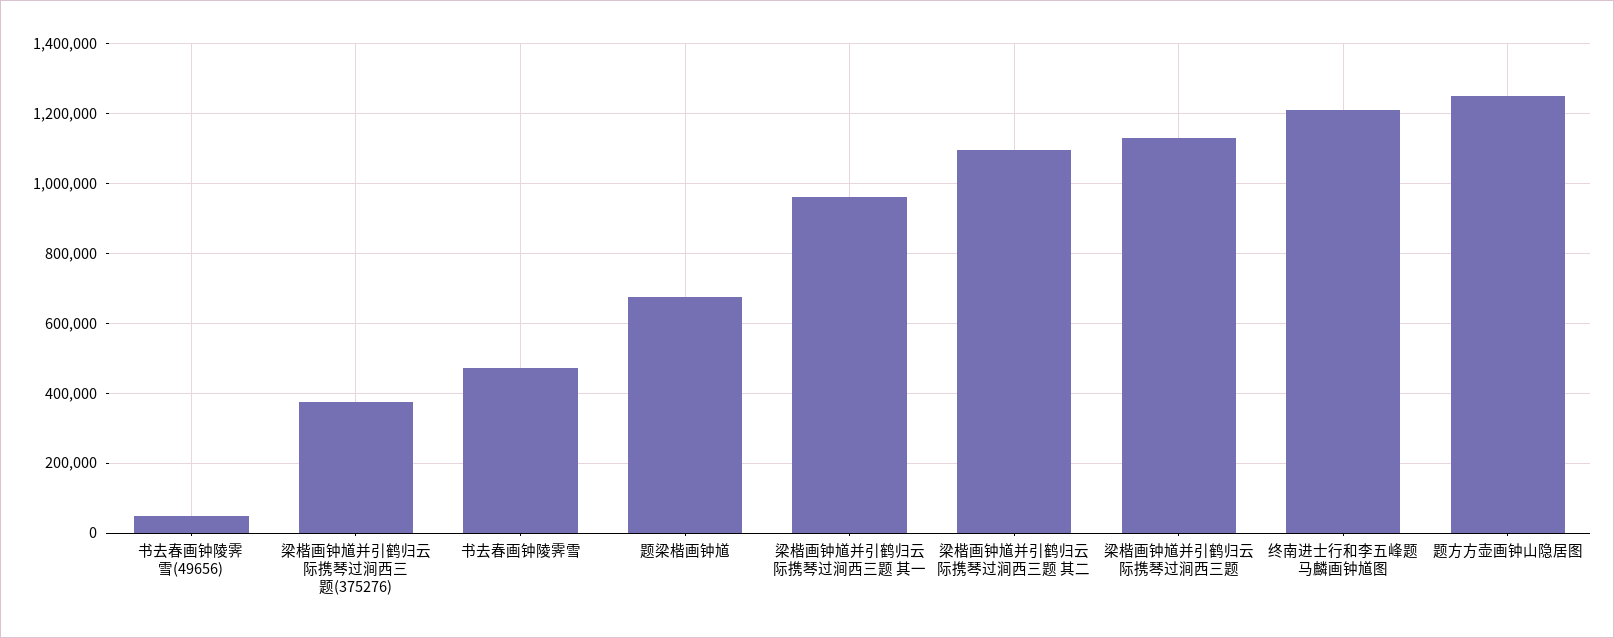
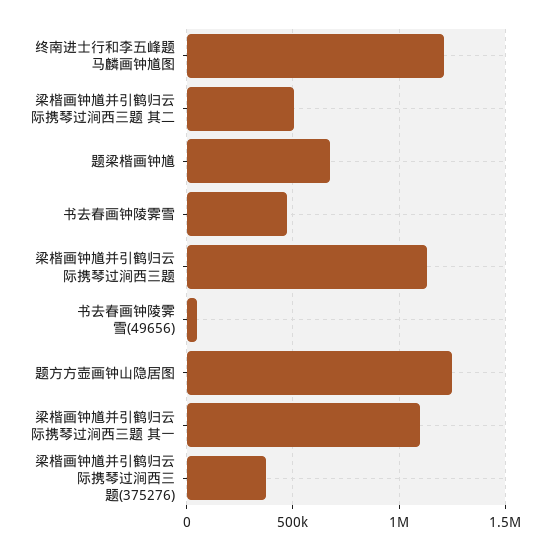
  {
    "书去春画钟陵霁雪(49656)": 40000,
    "梁楷画钟馗并引鹤归云际携琴过涧西三题(375276)": 380000,
    "书去春画钟陵霁雪": 480000,
    "题梁楷画钟馗": 680000,
-   "梁楷画钟馗并引鹤归云际携琴过涧西三题 其一": 960000,
+   "梁楷画钟馗并引鹤归云际携琴过涧西三题 其一": 1100000,
-   "梁楷画钟馗并引鹤归云际携琴过涧西三题 其二": 1100000,
+   "梁楷画钟馗并引鹤归云际携琴过涧西三题 其二": 500000,
    "梁楷画钟馗并引鹤归云际携琴过涧西三题": 1120000,
    "终南进士行和李五峰题马麟画钟馗图": 1220000,
    "题方方壶画钟山隐居图": 1260000
  }

